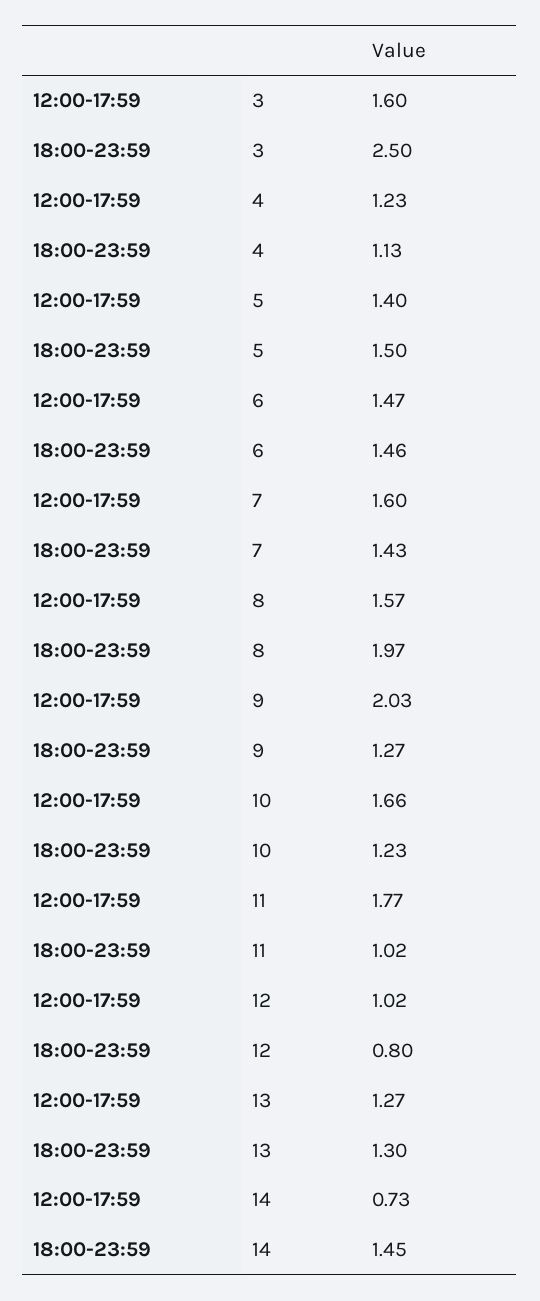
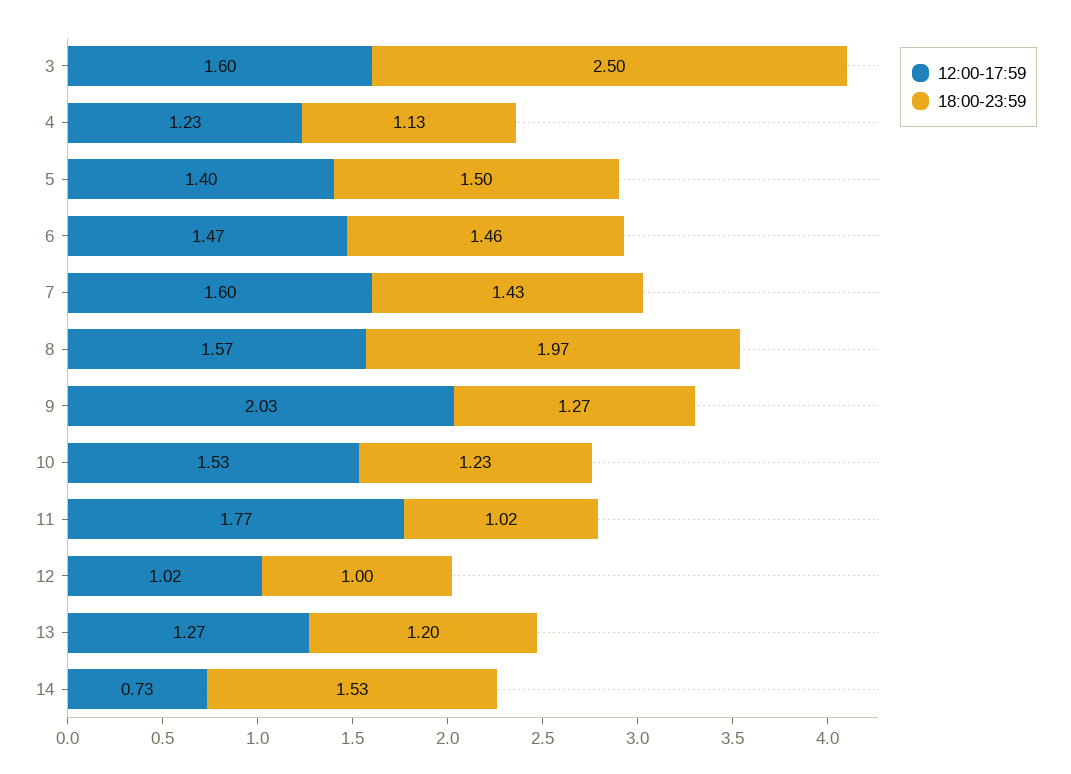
  {
    "12:00-17:59": {
      "3": 1.6,
      "4": 1.23,
      "5": 1.4,
      "6": 1.47,
      "7": 1.6,
      "8": 1.57,
      "9": 2.03,
-     "10": 1.66,
+     "10": 1.53,
      "11": 1.77,
      "12": 1.02,
      "13": 1.27,
      "14": 0.73
    },
    "18:00-23:59": {
      "3": 2.5,
      "4": 1.13,
      "5": 1.5,
      "6": 1.46,
      "7": 1.43,
      "8": 1.97,
      "9": 1.27,
      "10": 1.23,
      "11": 1.02,
-     "12": 0.8,
+     "12": 1,
-     "13": 1.3,
+     "13": 1.2,
-     "14": 1.45
+     "14": 1.53
    }
  }

